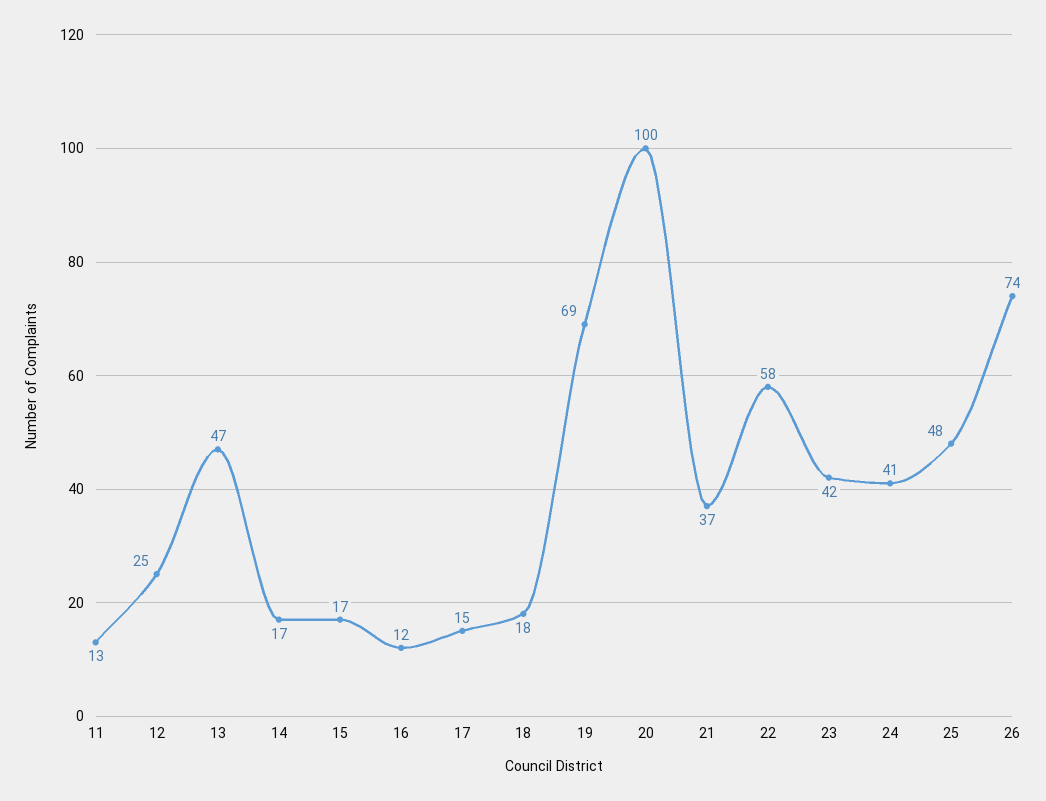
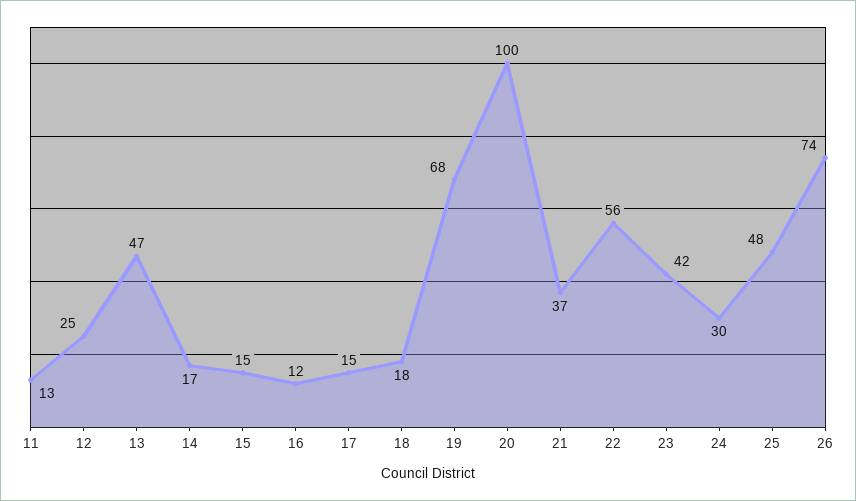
  {
    "11": 13,
    "12": 25,
    "13": 47,
    "14": 17,
-   "15": 17,
+   "15": 15,
    "16": 12,
    "17": 15,
    "18": 18,
-   "19": 69,
+   "19": 68,
    "20": 100,
    "21": 37,
-   "22": 58,
+   "22": 56,
    "23": 42,
-   "24": 41,
+   "24": 30,
    "25": 48,
    "26": 74
  }

